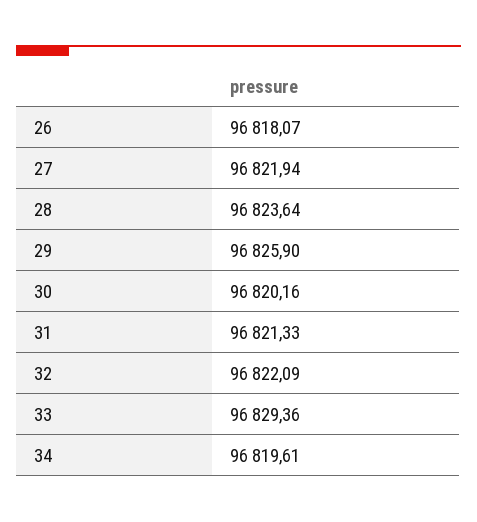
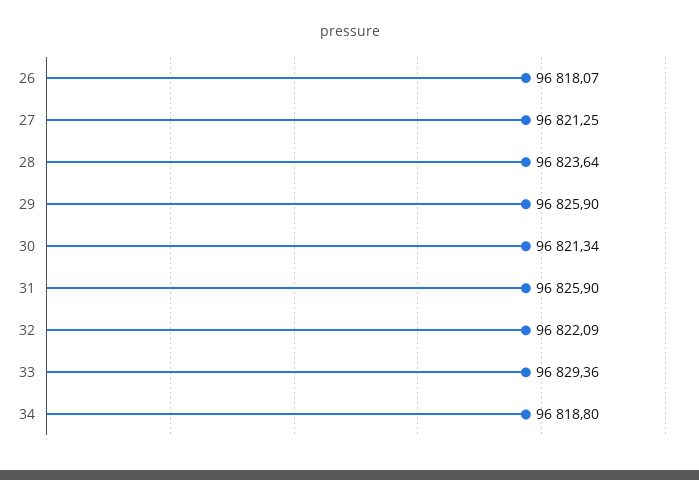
  {
    "26": 96818.07,
-   "27": 96821.94,
+   "27": 96821.25,
    "28": 96823.64,
    "29": 96825.9,
-   "30": 96820.16,
+   "30": 96821.34,
-   "31": 96821.33,
+   "31": 96825.9,
    "32": 96822.09,
    "33": 96829.36,
-   "34": 96819.61
+   "34": 96818.8
  }

